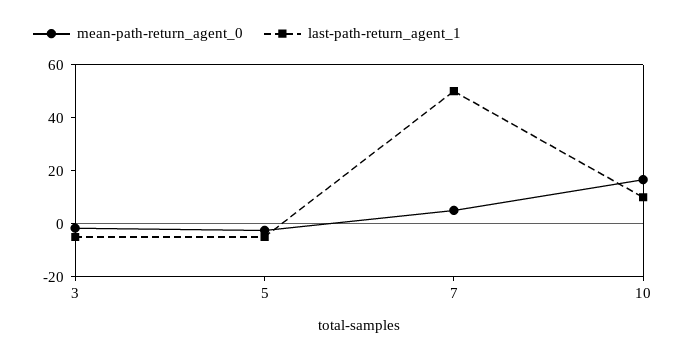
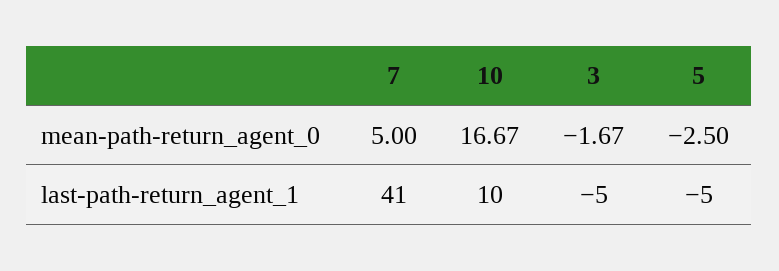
  {
    "mean-path-return_agent_0": {
      "3": -1.67,
      "5": -2.5,
      "7": 5,
      "10": 16.67
    },
    "last-path-return_agent_1": {
      "3": -5,
      "5": -5,
-     "7": 50,
+     "7": 41,
      "10": 10
    }
  }

